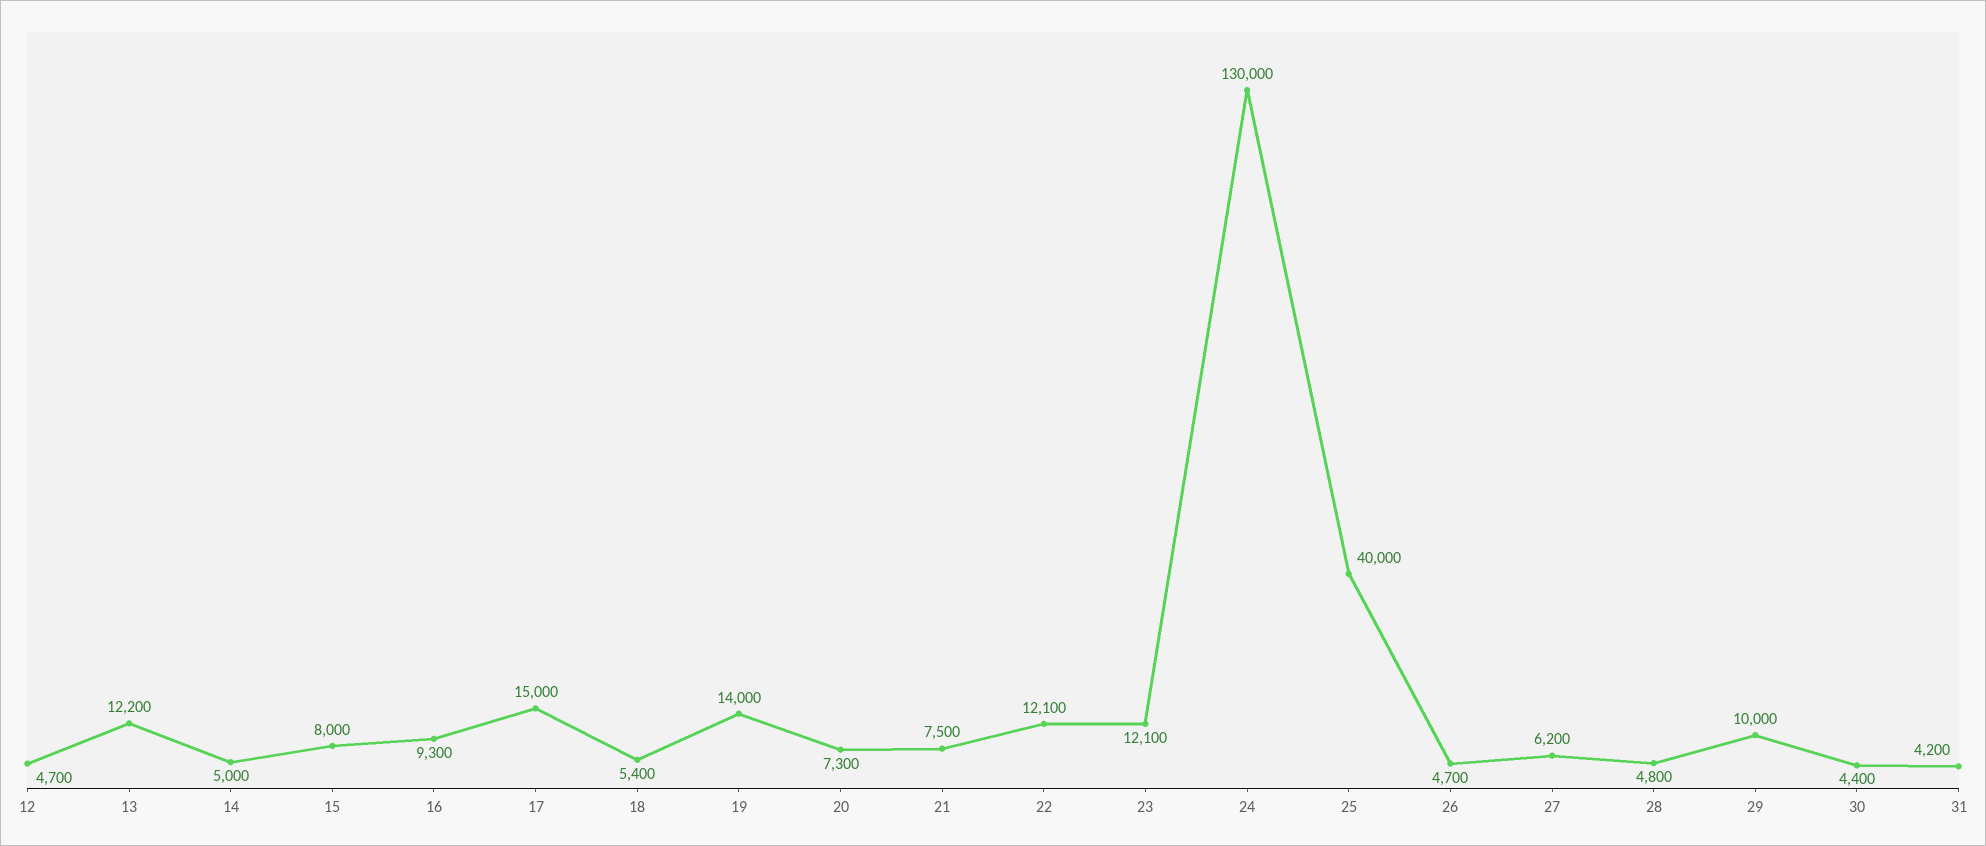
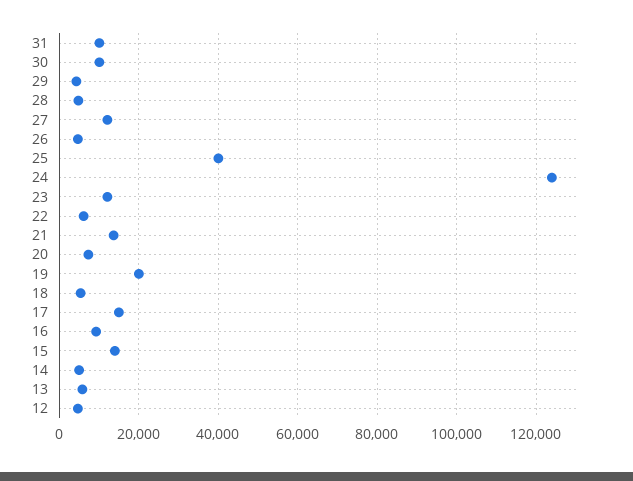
  {
    "12": 4700,
-   "13": 12200,
+   "13": 6000,
    "14": 5000,
-   "15": 8000,
+   "15": 14000,
    "16": 9300,
    "17": 15000,
    "18": 5400,
-   "19": 14000,
+   "19": 20000,
    "20": 7300,
-   "21": 7500,
+   "21": 14000,
-   "22": 12100,
+   "22": 6000,
    "23": 12100,
-   "24": 130000,
+   "24": 124000,
    "25": 40000,
    "26": 4700,
-   "27": 6200,
+   "27": 12000,
    "28": 4800,
-   "29": 10000,
+   "29": 4000,
-   "30": 4400,
+   "30": 10000,
-   "31": 4200
+   "31": 10000
  }

